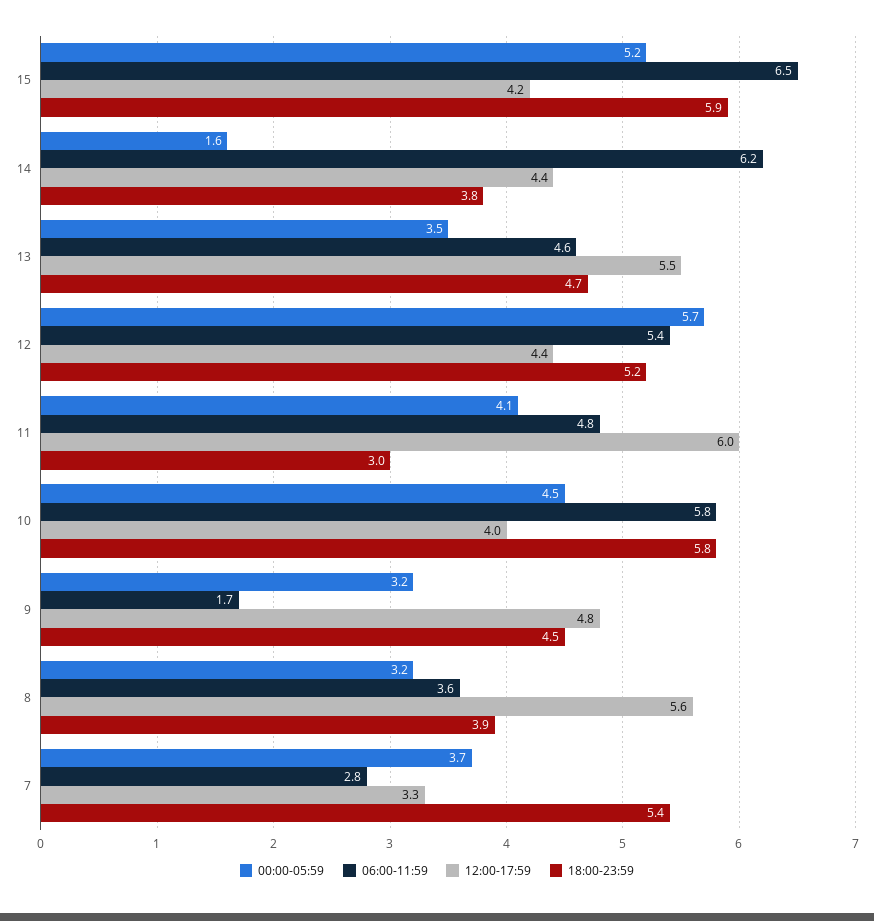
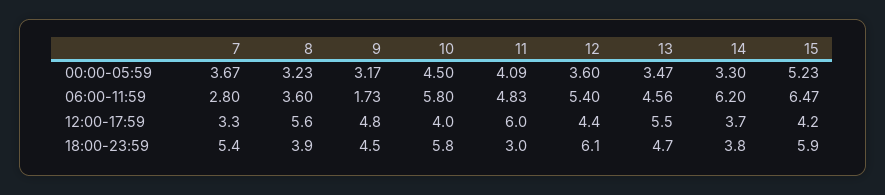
  {
    "00:00-05:59": {
      "15": 5.23,
-     "14": 1.6,
+     "14": 3.3,
      "13": 3.47,
-     "12": 5.7,
+     "12": 3.6,
      "11": 4.09,
      "10": 4.5,
      "9": 3.17,
      "8": 3.23,
      "7": 3.67
    },
    "06:00-11:59": {
      "15": 6.47,
      "14": 6.2,
      "13": 4.56,
      "12": 5.4,
      "11": 4.83,
      "10": 5.8,
      "9": 1.73,
      "8": 3.6,
      "7": 2.8
    },
    "12:00-17:59": {
      "15": 4.2,
-     "14": 4.4,
+     "14": 3.7,
      "13": 5.5,
      "12": 4.4,
      "11": 6,
      "10": 4,
      "9": 4.8,
      "8": 5.6,
      "7": 3.3
    },
    "18:00-23:59": {
      "15": 5.9,
      "14": 3.8,
      "13": 4.7,
-     "12": 5.2,
+     "12": 6.1,
      "11": 3,
      "10": 5.8,
      "9": 4.5,
      "8": 3.9,
      "7": 5.4
    }
  }

